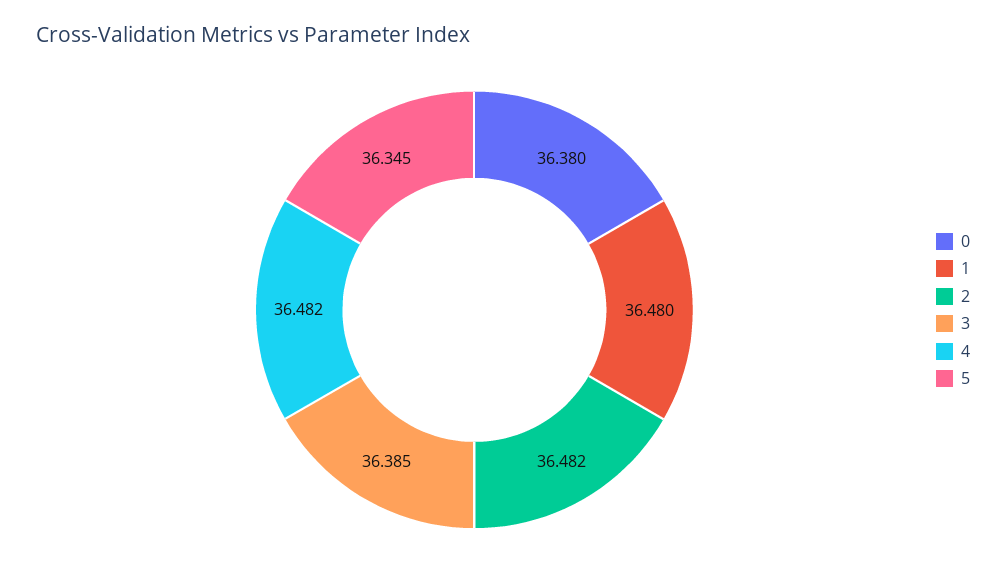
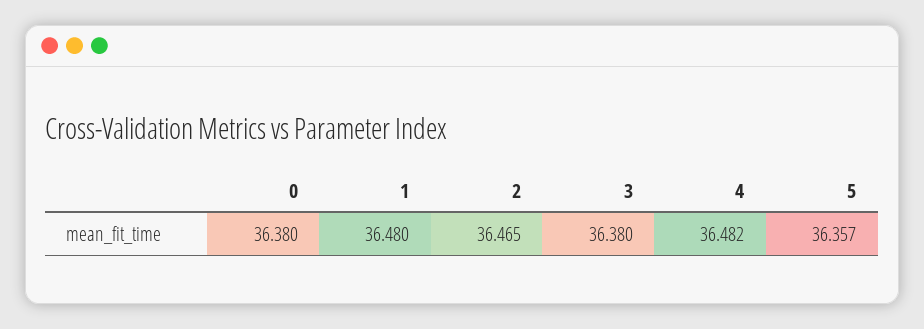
  {
    "0": 36.38,
    "1": 36.48,
-   "2": 36.482,
+   "2": 36.465,
-   "3": 36.385,
+   "3": 36.38,
    "4": 36.482,
-   "5": 36.345
+   "5": 36.357
  }

